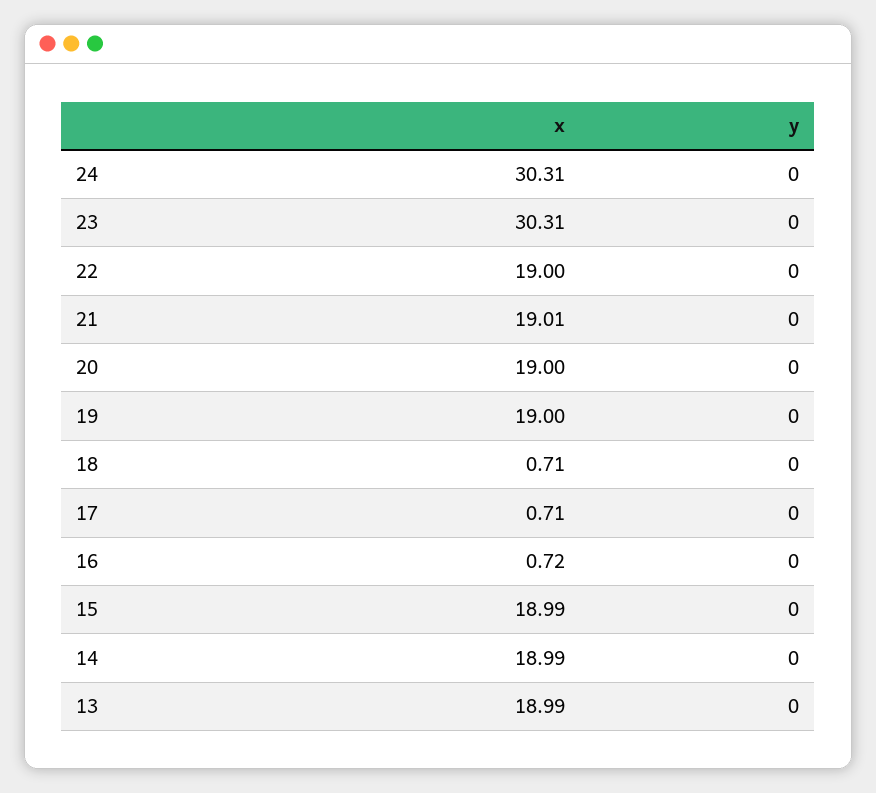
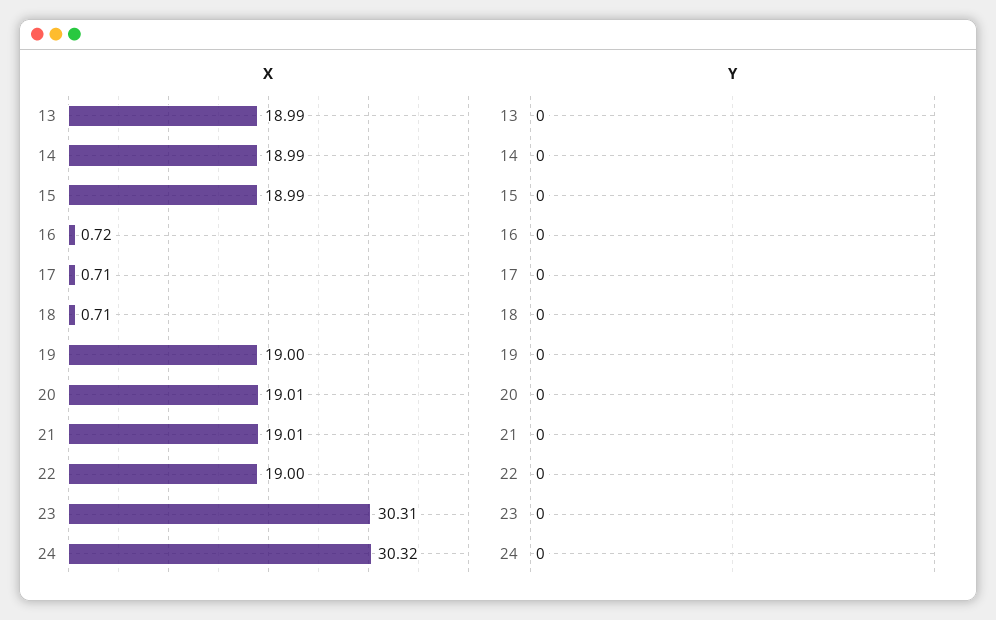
  {
    "x": {
-     "24": 30.31,
+     "24": 30.32,
      "23": 30.31,
      "22": 19,
      "21": 19.01,
-     "20": 19,
+     "20": 19.01,
      "19": 19,
      "18": 0.71,
      "17": 0.71,
      "16": 0.72,
      "15": 18.99,
      "14": 18.99,
      "13": 18.99
    },
    "y": {
      "24": 0,
      "23": 0,
      "22": 0,
      "21": 0,
      "20": 0,
      "19": 0,
      "18": 0,
      "17": 0,
      "16": 0,
      "15": 0,
      "14": 0,
      "13": 0
    }
  }

